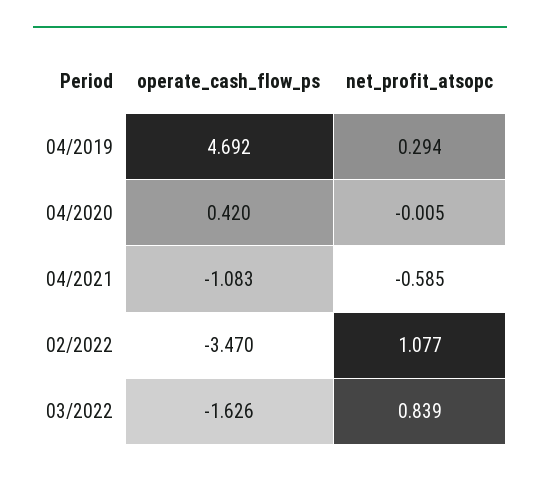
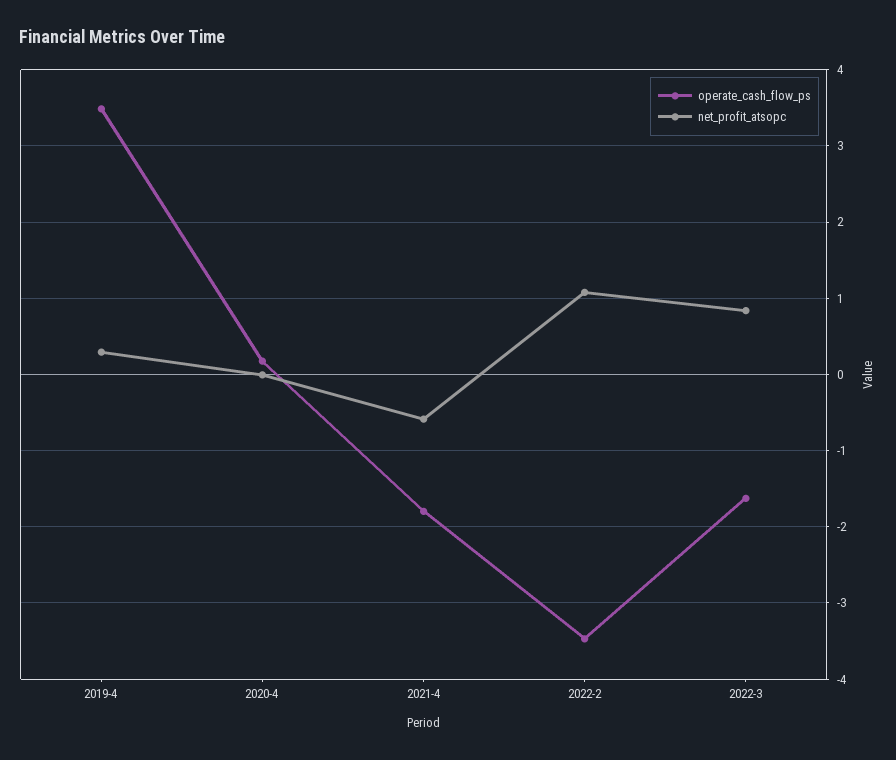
  {
    "operate_cash_flow_ps": {
-     "04/2019": 4.692,
+     "04/2019": 3.5,
-     "04/2020": 0.42,
+     "04/2020": 0.2,
-     "04/2021": -1.083,
+     "04/2021": -1.8,
      "02/2022": -3.47,
      "03/2022": -1.626
    },
    "net_profit_atsopc": {
      "04/2019": 0.294,
      "04/2020": -0.005,
      "04/2021": -0.585,
      "02/2022": 1.077,
      "03/2022": 0.839
    }
  }

